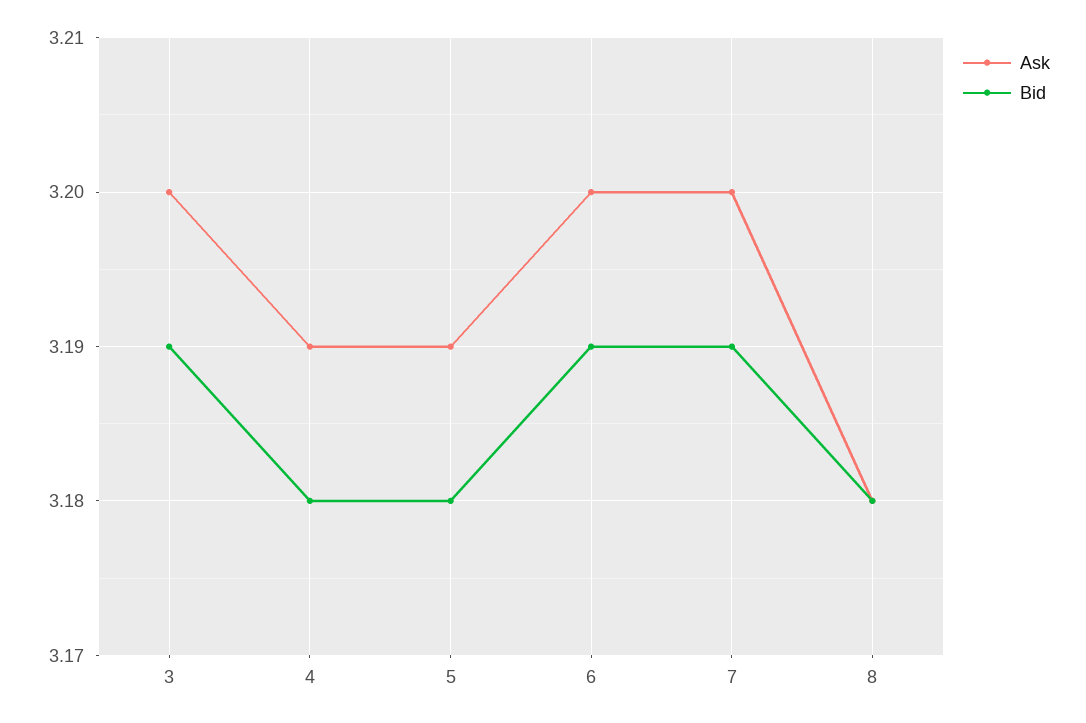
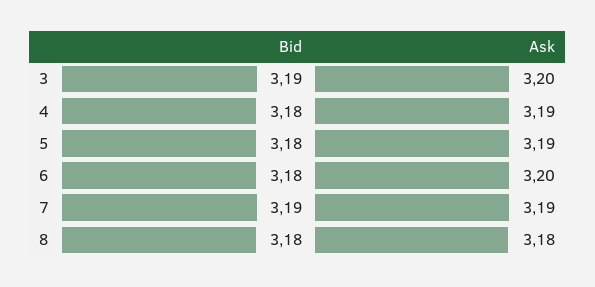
  {
    "Ask": {
      "3": 3.2,
      "4": 3.19,
      "5": 3.19,
      "6": 3.2,
-     "7": 3.2,
+     "7": 3.19,
      "8": 3.18
    },
    "Bid": {
      "3": 3.19,
      "4": 3.18,
      "5": 3.18,
-     "6": 3.19,
+     "6": 3.18,
      "7": 3.19,
      "8": 3.18
    }
  }

